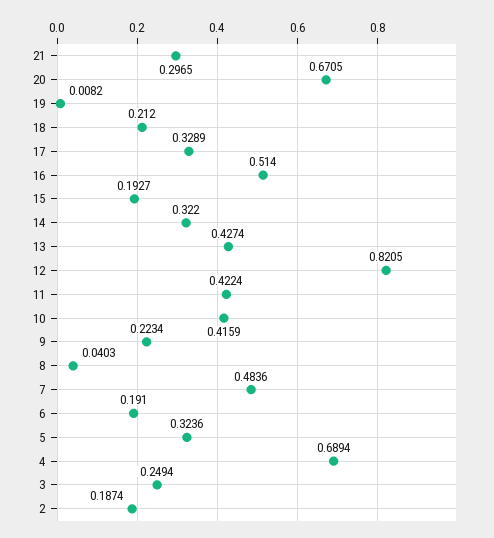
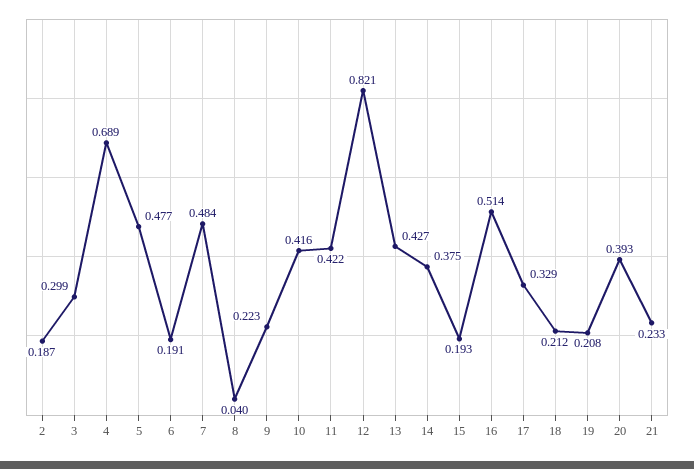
  {
-   "21": 0.2965,
+   "21": 0.233,
-   "20": 0.6705,
+   "20": 0.393,
-   "19": 0.0082,
+   "19": 0.208,
    "18": 0.212,
    "17": 0.3289,
    "16": 0.514,
    "15": 0.1927,
-   "14": 0.322,
+   "14": 0.375,
    "13": 0.4274,
    "12": 0.8205,
    "11": 0.4224,
    "10": 0.4159,
    "9": 0.2234,
    "8": 0.0403,
    "7": 0.4836,
    "6": 0.191,
-   "5": 0.3236,
+   "5": 0.477,
    "4": 0.6894,
-   "3": 0.2494,
+   "3": 0.299,
    "2": 0.1874
  }

